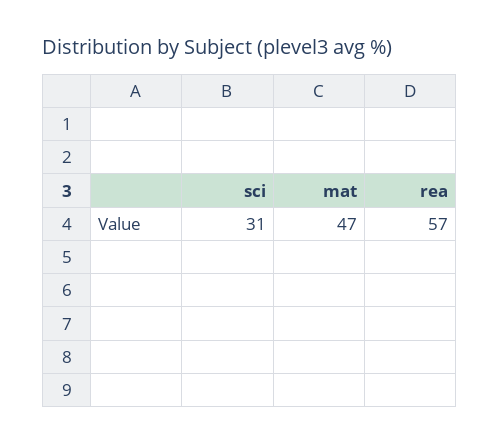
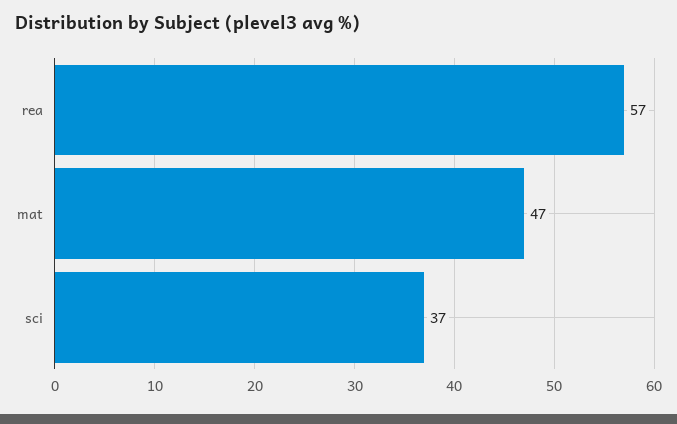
  {
-   "sci": 31,
+   "sci": 37,
    "mat": 47,
    "rea": 57
  }

